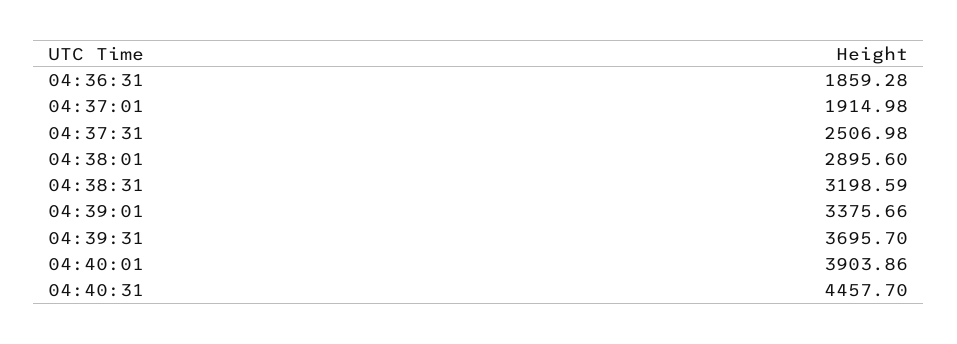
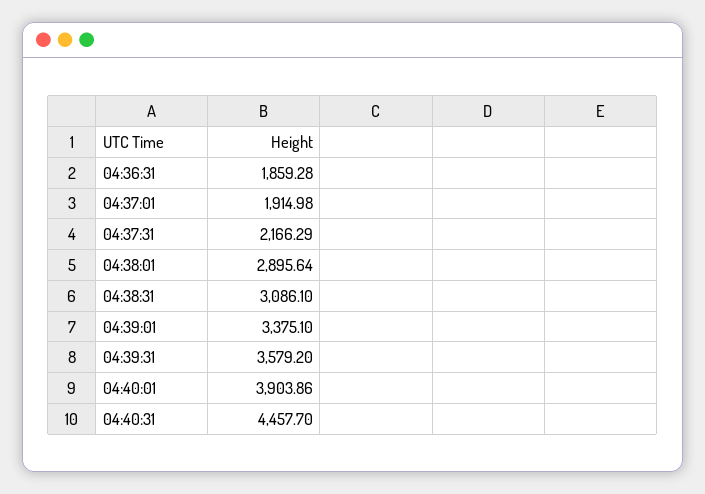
  {
    "04:36:31": 1859.28,
    "04:37:01": 1914.98,
-   "04:37:31": 2506.98,
+   "04:37:31": 2166.29,
-   "04:38:01": 2895.6,
+   "04:38:01": 2895.64,
-   "04:38:31": 3198.59,
+   "04:38:31": 3086.1,
-   "04:39:01": 3375.66,
+   "04:39:01": 3375.1,
-   "04:39:31": 3695.7,
+   "04:39:31": 3579.2,
    "04:40:01": 3903.86,
    "04:40:31": 4457.7
  }

